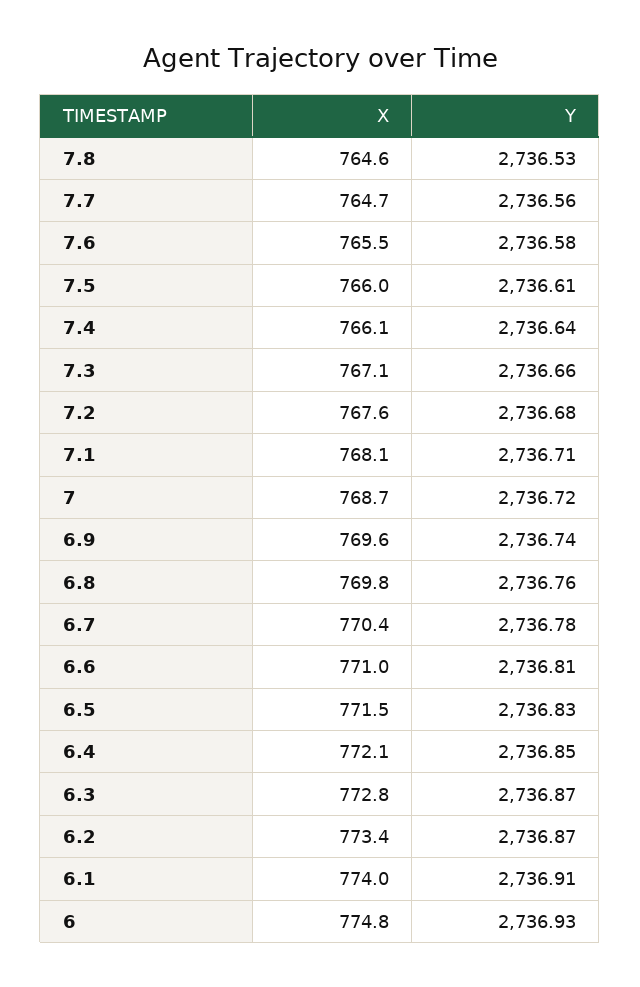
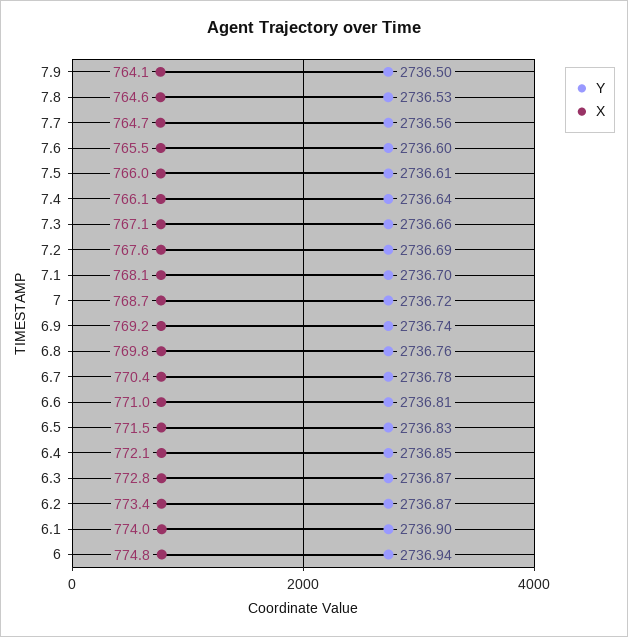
  {
    "X": {
      "7.8": 764.6,
      "7.7": 764.7,
      "7.6": 765.5,
      "7.5": 766,
      "7.4": 766.1,
      "7.3": 767.1,
      "7.2": 767.6,
      "7.1": 768.1,
      "7": 768.7,
-     "6.9": 769.6,
+     "6.9": 769.2,
      "6.8": 769.8,
      "6.7": 770.4,
      "6.6": 771,
      "6.5": 771.5,
      "6.4": 772.1,
      "6.3": 772.8,
      "6.2": 773.4,
      "6.1": 774,
-     "6": 774.8
+     "6": 774.8,
+     "7.9": 764.1
    },
    "Y": {
      "7.8": 2736.53,
      "7.7": 2736.56,
-     "7.6": 2736.58,
+     "7.6": 2736.6,
      "7.5": 2736.61,
      "7.4": 2736.64,
      "7.3": 2736.66,
-     "7.2": 2736.68,
+     "7.2": 2736.69,
-     "7.1": 2736.71,
+     "7.1": 2736.7,
      "7": 2736.72,
      "6.9": 2736.74,
      "6.8": 2736.76,
      "6.7": 2736.78,
      "6.6": 2736.81,
      "6.5": 2736.83,
      "6.4": 2736.85,
      "6.3": 2736.87,
      "6.2": 2736.87,
-     "6.1": 2736.91,
+     "6.1": 2736.9,
-     "6": 2736.93
+     "6": 2736.94,
+     "7.9": 2736.5
    }
  }

